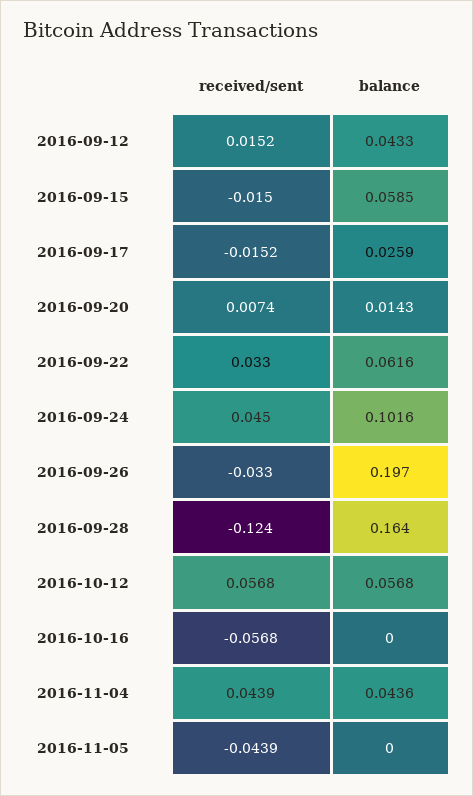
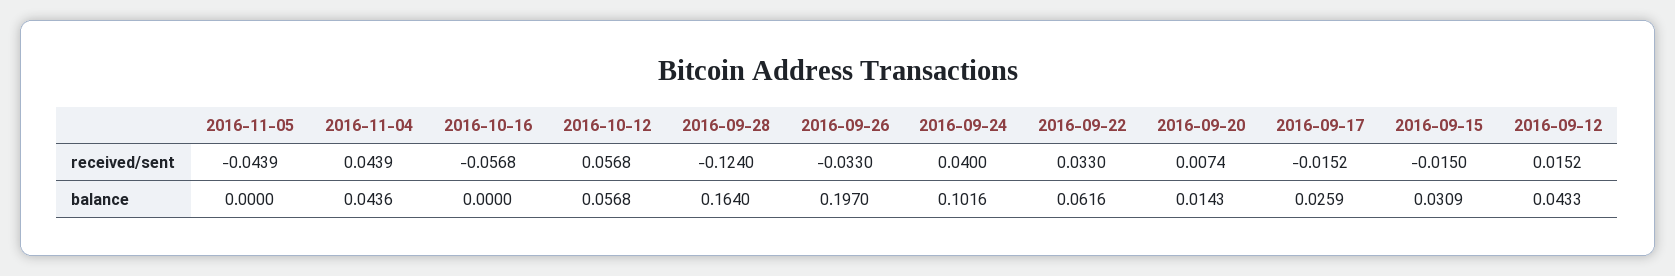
  {
    "received/sent": {
      "2016-09-12": 0.0152,
      "2016-09-15": -0.015,
      "2016-09-17": -0.0152,
      "2016-09-20": 0.0074,
      "2016-09-22": 0.033,
-     "2016-09-24": 0.045,
+     "2016-09-24": 0.04,
      "2016-09-26": -0.033,
      "2016-09-28": -0.124,
      "2016-10-12": 0.0568,
      "2016-10-16": -0.0568,
      "2016-11-04": 0.0439,
      "2016-11-05": -0.0439
    },
    "balance": {
      "2016-09-12": 0.0433,
-     "2016-09-15": 0.0585,
+     "2016-09-15": 0.0309,
      "2016-09-17": 0.0259,
      "2016-09-20": 0.0143,
      "2016-09-22": 0.0616,
      "2016-09-24": 0.1016,
      "2016-09-26": 0.197,
      "2016-09-28": 0.164,
      "2016-10-12": 0.0568,
      "2016-10-16": 0,
      "2016-11-04": 0.0436,
      "2016-11-05": 0
    }
  }

